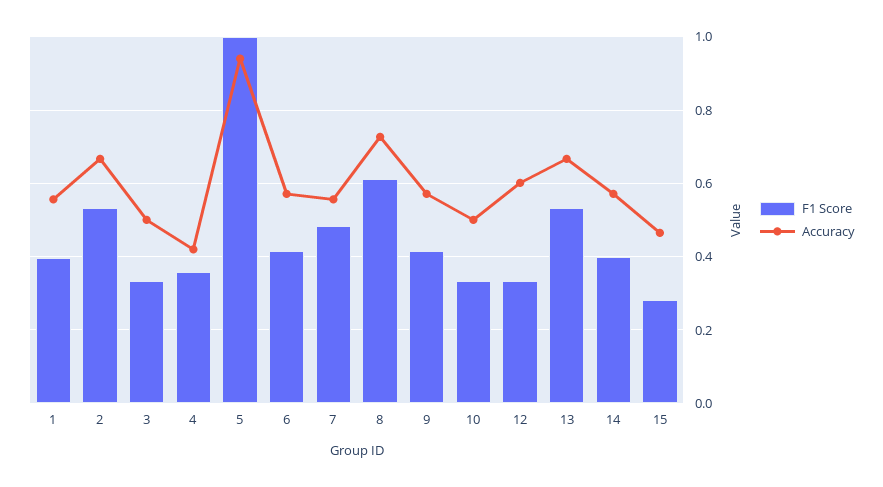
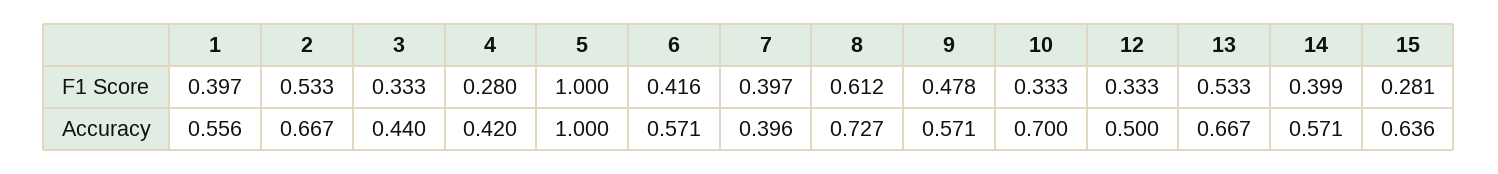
  {
    "F1 Score": {
      "1": 0.397,
      "2": 0.533,
      "3": 0.333,
-     "4": 0.36,
+     "4": 0.28,
      "5": 1,
      "6": 0.416,
-     "7": 0.48,
+     "7": 0.397,
      "8": 0.612,
-     "9": 0.42,
+     "9": 0.478,
      "10": 0.333,
      "12": 0.333,
      "13": 0.533,
      "14": 0.399,
      "15": 0.281
    },
    "Accuracy": {
      "1": 0.556,
      "2": 0.667,
-     "3": 0.5,
+     "3": 0.44,
      "4": 0.42,
-     "5": 0.94,
+     "5": 1,
      "6": 0.571,
-     "7": 0.56,
+     "7": 0.396,
      "8": 0.727,
      "9": 0.571,
-     "10": 0.5,
+     "10": 0.7,
-     "12": 0.6,
+     "12": 0.5,
      "13": 0.667,
      "14": 0.571,
-     "15": 0.46
+     "15": 0.636
    }
  }

